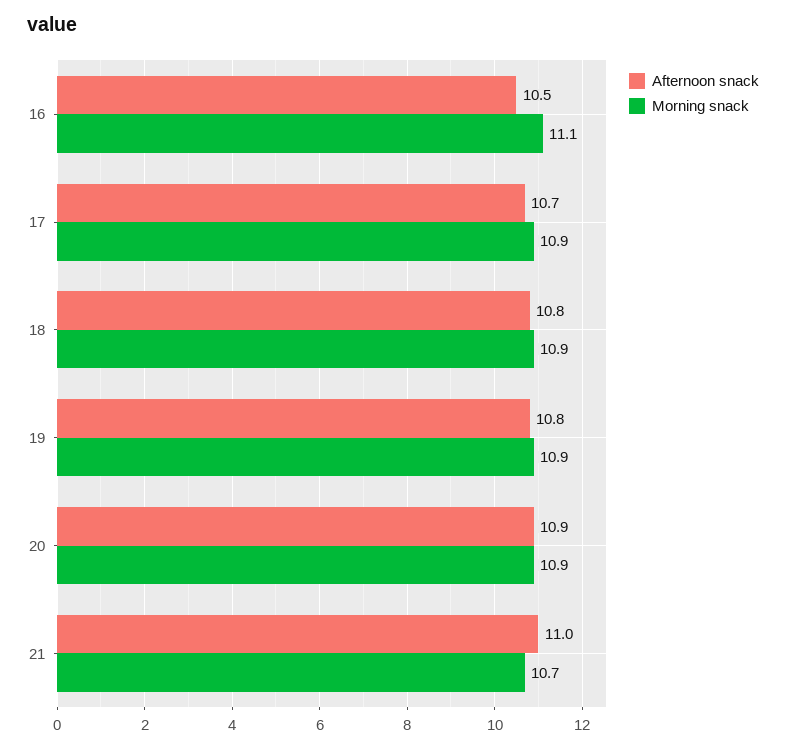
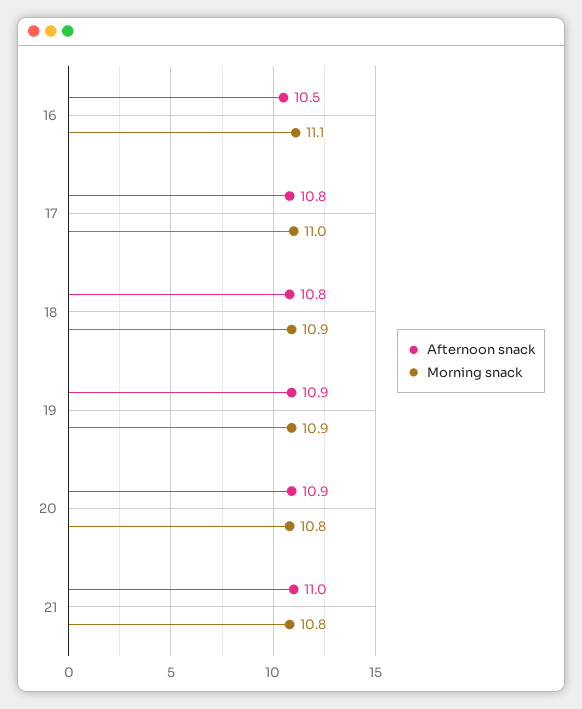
  {
    "Afternoon snack": {
      "16": 10.5,
-     "17": 10.7,
+     "17": 10.8,
      "18": 10.8,
-     "19": 10.8,
+     "19": 10.9,
      "20": 10.9,
      "21": 11
    },
    "Morning snack": {
      "16": 11.1,
-     "17": 10.9,
+     "17": 11,
      "18": 10.9,
      "19": 10.9,
-     "20": 10.9,
+     "20": 10.8,
-     "21": 10.7
+     "21": 10.8
    }
  }

